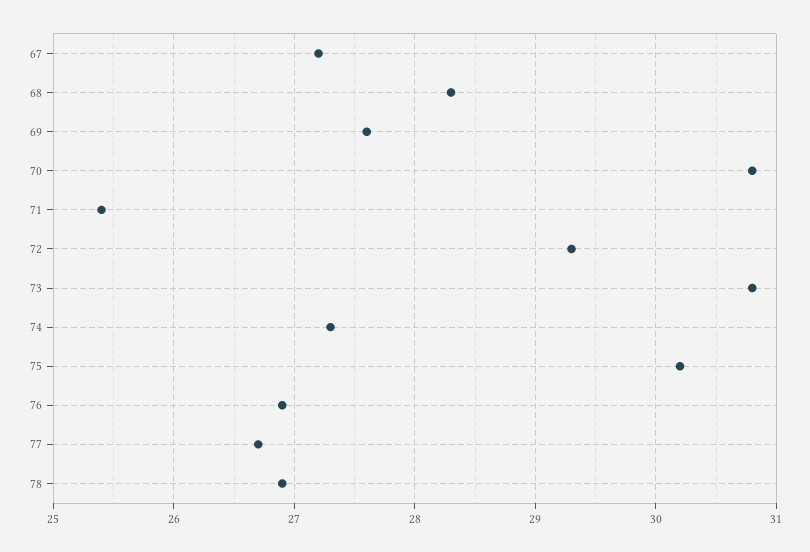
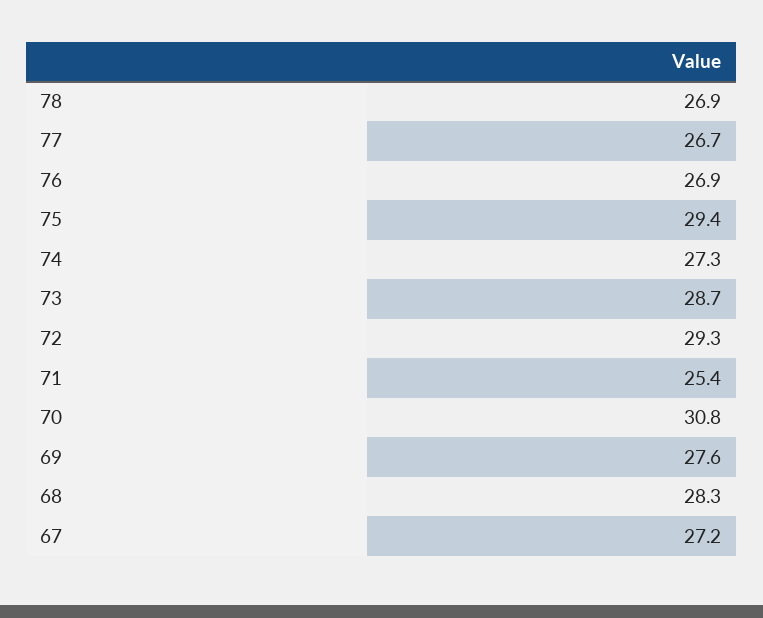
  {
    "67": 27.2,
    "68": 28.3,
    "69": 27.6,
    "70": 30.8,
    "71": 25.4,
    "72": 29.3,
-   "73": 30.8,
+   "73": 28.7,
    "74": 27.3,
-   "75": 30.2,
+   "75": 29.4,
    "76": 26.9,
    "77": 26.7,
    "78": 26.9
  }

